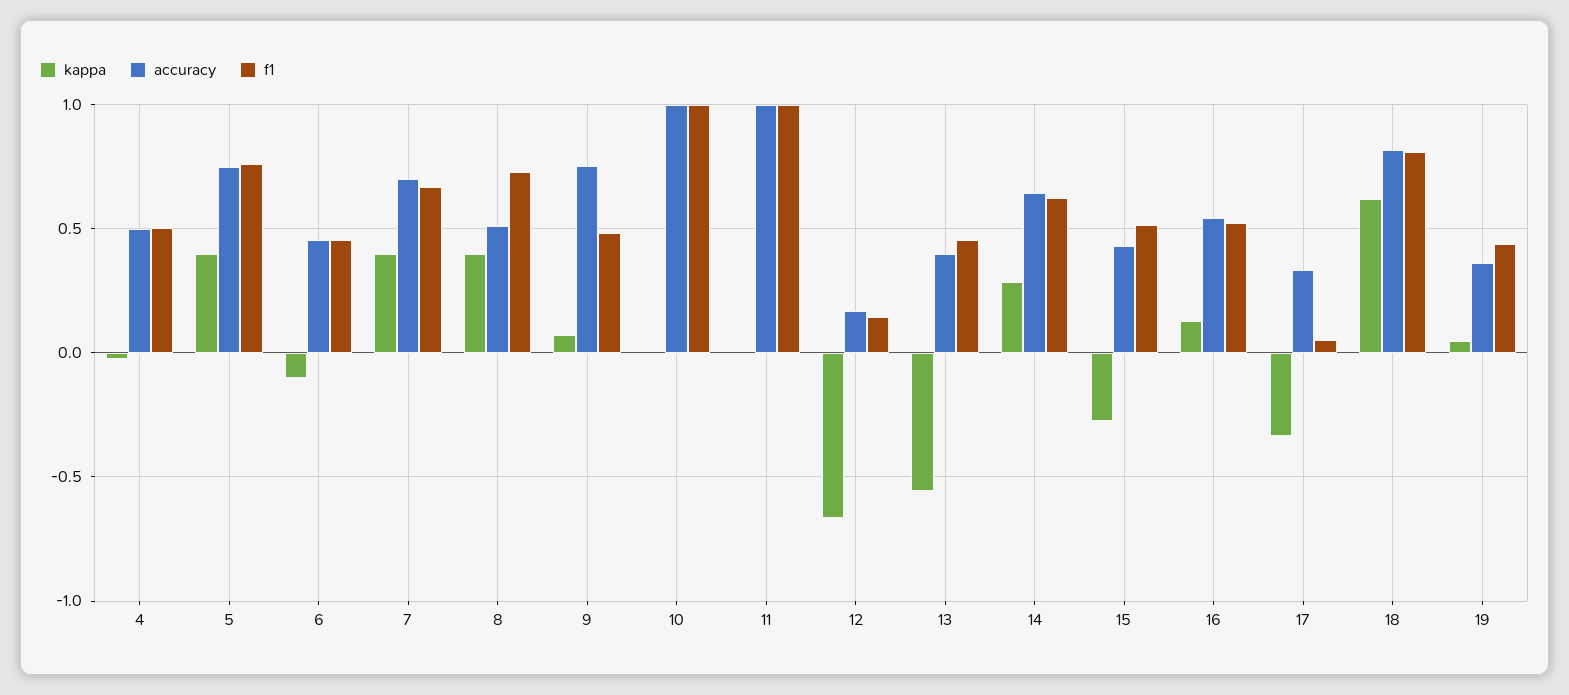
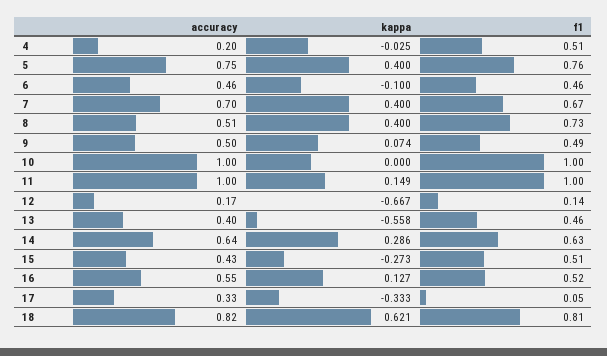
  {
    "kappa": {
      "4": -0.025,
      "5": 0.4,
      "6": -0.1,
      "7": 0.4,
      "8": 0.4,
      "9": 0.074,
      "10": 0,
-     "11": 0,
+     "11": 0.149,
      "12": -0.667,
      "13": -0.558,
      "14": 0.286,
      "15": -0.273,
      "16": 0.127,
      "17": -0.333,
-     "18": 0.621,
+     "18": 0.621
-     "19": 0.05
    },
    "accuracy": {
-     "4": 0.5,
+     "4": 0.2,
      "5": 0.75,
      "6": 0.46,
      "7": 0.7,
      "8": 0.51,
-     "9": 0.75,
+     "9": 0.5,
      "10": 1,
      "11": 1,
      "12": 0.17,
      "13": 0.4,
      "14": 0.64,
      "15": 0.43,
      "16": 0.55,
      "17": 0.33,
-     "18": 0.82,
+     "18": 0.82
-     "19": 0.35
    },
    "f1": {
      "4": 0.51,
      "5": 0.76,
      "6": 0.46,
      "7": 0.67,
      "8": 0.73,
      "9": 0.49,
      "10": 1,
      "11": 1,
      "12": 0.14,
      "13": 0.46,
      "14": 0.63,
      "15": 0.51,
      "16": 0.52,
      "17": 0.05,
-     "18": 0.81,
+     "18": 0.81
-     "19": 0.45
    }
  }

